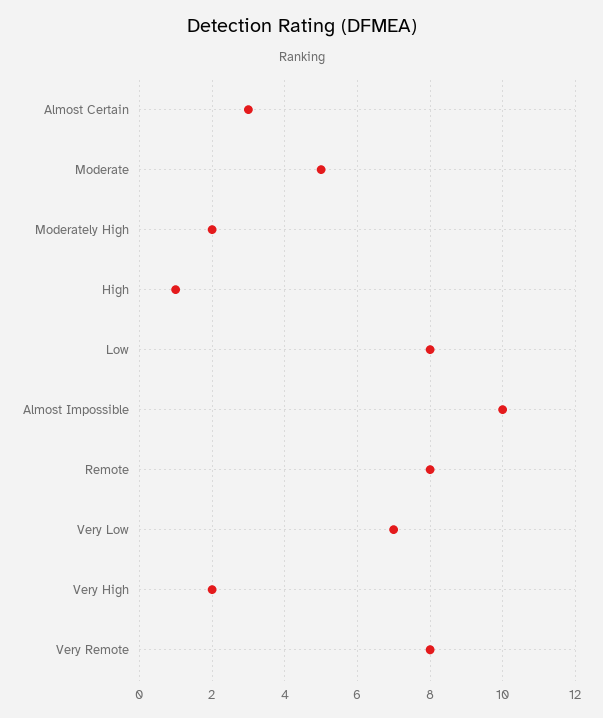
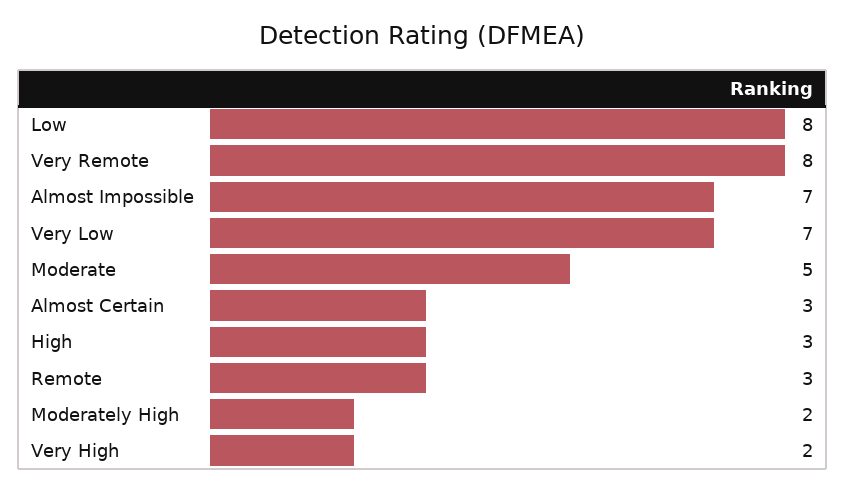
  {
    "Almost Certain": 3,
    "Moderate": 5,
    "Moderately High": 2,
-   "High": 1,
+   "High": 3,
    "Low": 8,
-   "Almost Impossible": 10,
+   "Almost Impossible": 7,
-   "Remote": 8,
+   "Remote": 3,
    "Very Low": 7,
    "Very High": 2,
    "Very Remote": 8
  }

